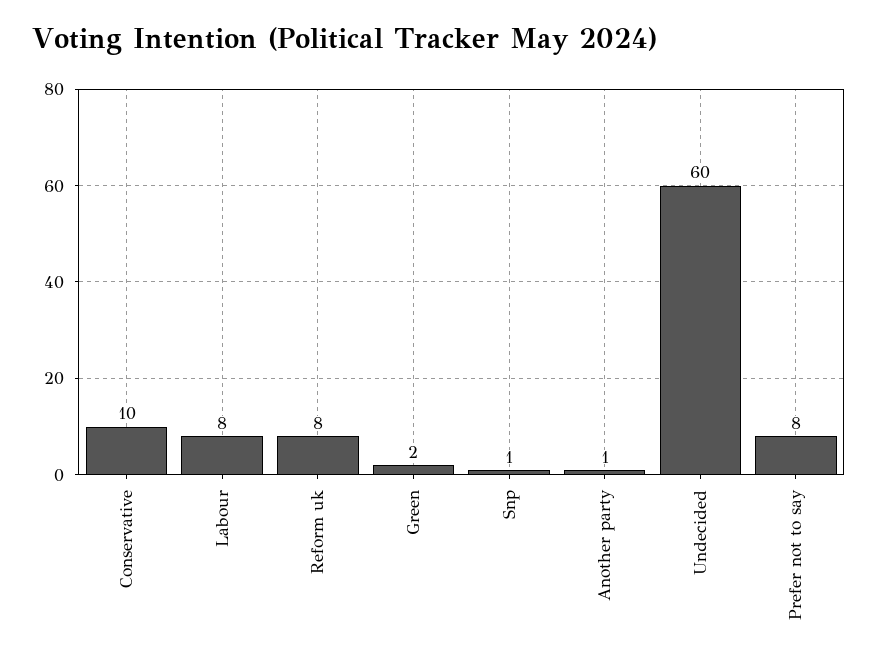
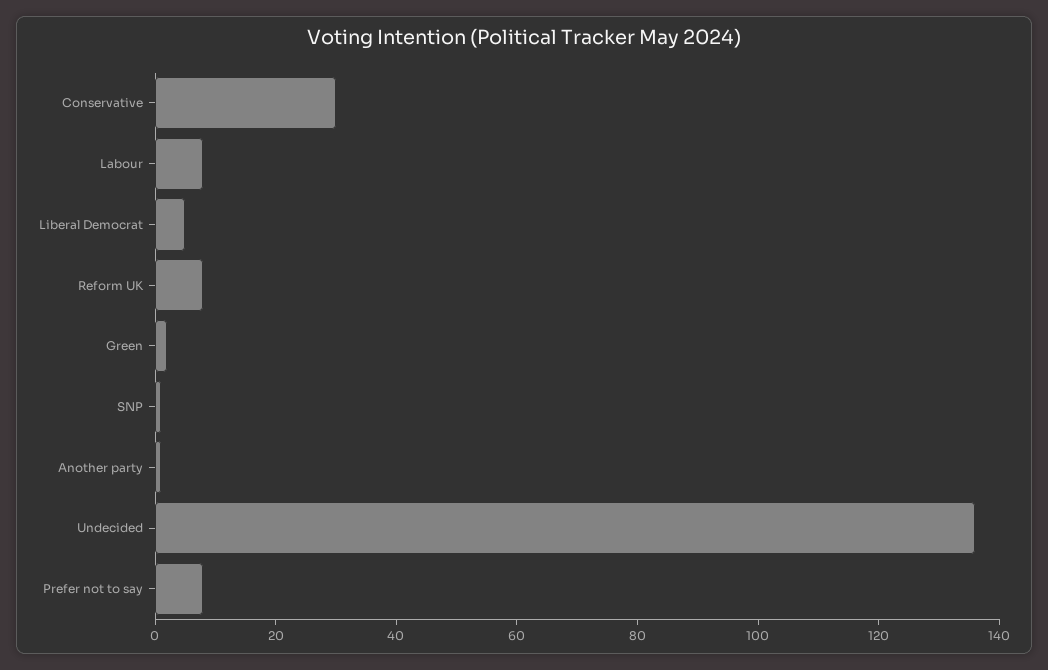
  {
-   "Conservative": 10,
+   "Conservative": 30,
    "Labour": 8,
    "Reform uk": 8,
    "Green": 2,
    "Snp": 1,
    "Another party": 1,
-   "Undecided": 60,
+   "Undecided": 135,
-   "Prefer not to say": 8
+   "Prefer not to say": 8,
+   "Liberal Democrat": 5
  }

